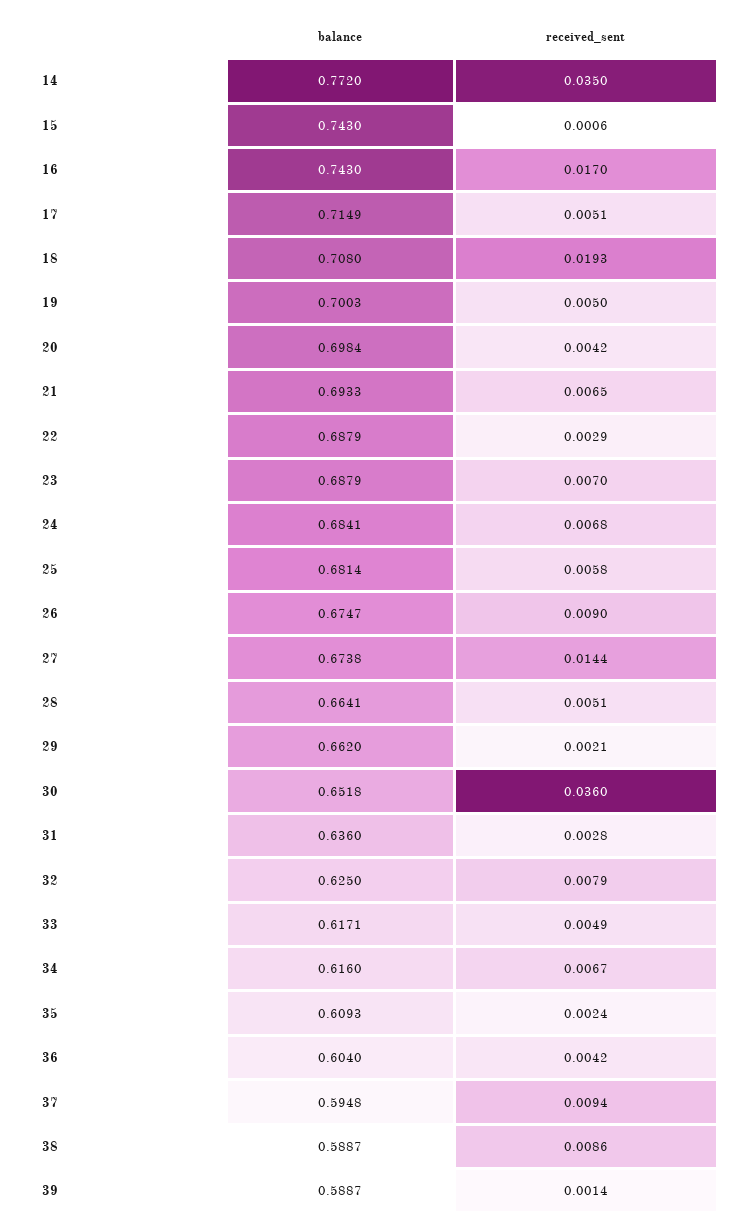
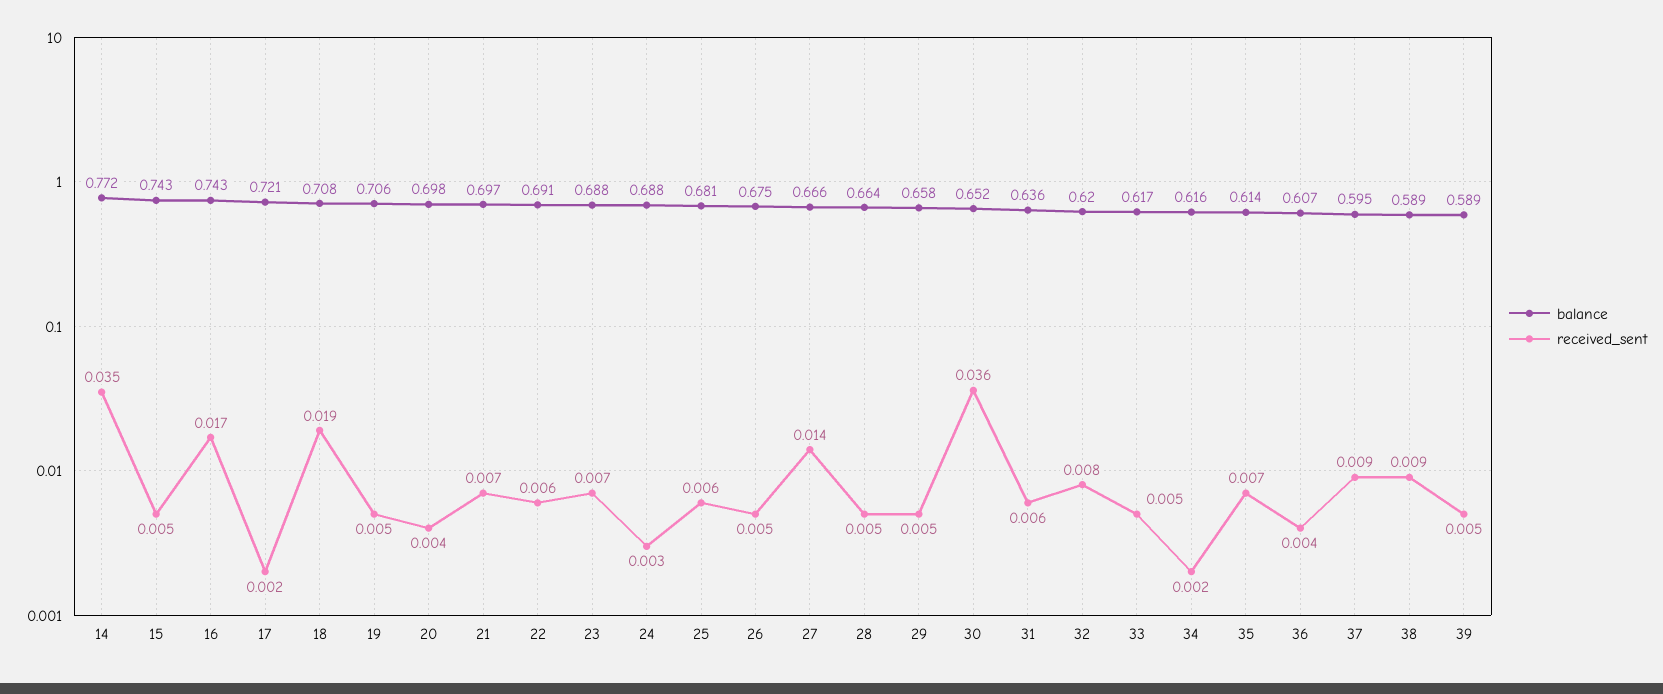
  {
    "balance": {
      "14": 0.772,
      "15": 0.743,
      "16": 0.743,
-     "17": 0.7149,
+     "17": 0.721,
      "18": 0.708,
-     "19": 0.7003,
+     "19": 0.706,
      "20": 0.6984,
-     "21": 0.6933,
+     "21": 0.697,
-     "22": 0.6879,
+     "22": 0.691,
      "23": 0.6879,
-     "24": 0.6841,
+     "24": 0.688,
      "25": 0.6814,
      "26": 0.6747,
-     "27": 0.6738,
+     "27": 0.666,
      "28": 0.6641,
-     "29": 0.662,
+     "29": 0.658,
      "30": 0.6518,
      "31": 0.636,
-     "32": 0.625,
+     "32": 0.62,
      "33": 0.6171,
      "34": 0.616,
-     "35": 0.6093,
+     "35": 0.614,
-     "36": 0.604,
+     "36": 0.607,
      "37": 0.5948,
      "38": 0.5887,
      "39": 0.5887
    },
    "received_sent": {
      "14": 0.035,
-     "15": 0.0006,
+     "15": 0.005,
      "16": 0.017,
-     "17": 0.0051,
+     "17": 0.002,
      "18": 0.0193,
      "19": 0.005,
      "20": 0.0042,
      "21": 0.0065,
-     "22": 0.0029,
+     "22": 0.006,
      "23": 0.007,
-     "24": 0.0068,
+     "24": 0.003,
      "25": 0.0058,
-     "26": 0.009,
+     "26": 0.005,
      "27": 0.0144,
      "28": 0.0051,
-     "29": 0.0021,
+     "29": 0.005,
      "30": 0.036,
-     "31": 0.0028,
+     "31": 0.006,
      "32": 0.0079,
      "33": 0.0049,
-     "34": 0.0067,
+     "34": 0.002,
-     "35": 0.0024,
+     "35": 0.007,
      "36": 0.0042,
      "37": 0.0094,
      "38": 0.0086,
-     "39": 0.0014
+     "39": 0.005
    }
  }

